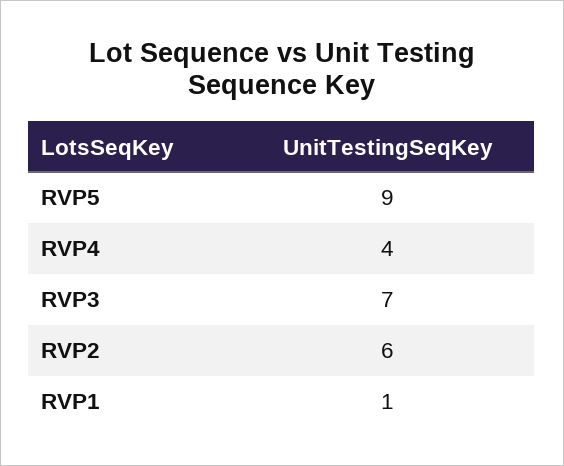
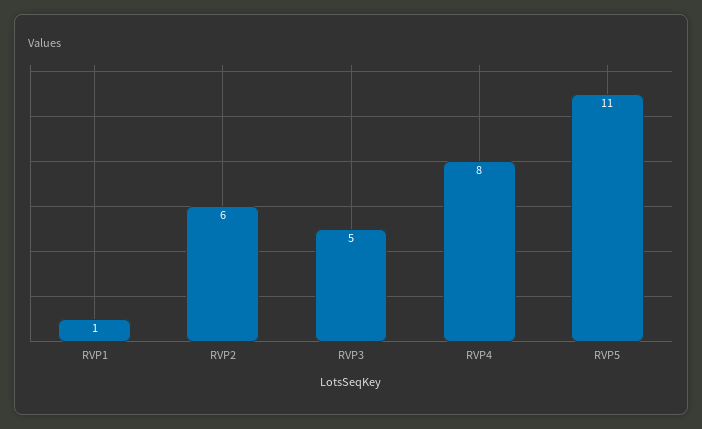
  {
-   "RVP5": 9,
+   "RVP5": 11,
-   "RVP4": 4,
+   "RVP4": 8,
-   "RVP3": 7,
+   "RVP3": 5,
    "RVP2": 6,
    "RVP1": 1
  }

